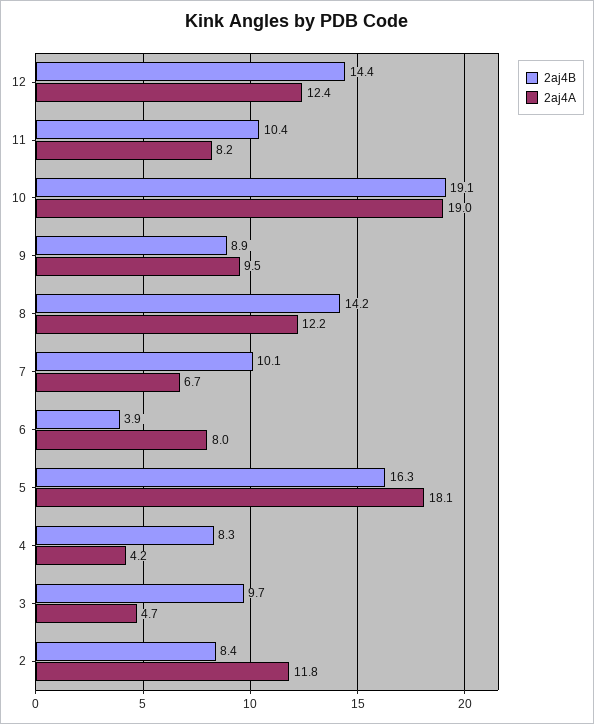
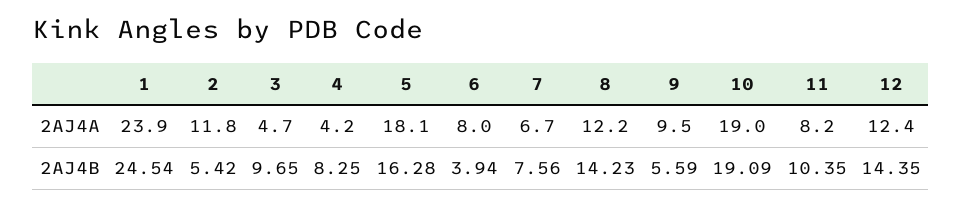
  {
    "2aj4B": {
      "12": 14.35,
      "11": 10.35,
      "10": 19.09,
-     "9": 8.9,
+     "9": 5.59,
      "8": 14.23,
-     "7": 10.1,
+     "7": 7.56,
      "6": 3.94,
      "5": 16.28,
      "4": 8.25,
      "3": 9.65,
-     "2": 8.4
+     "2": 5.42,
+     "1": 24.54
    },
    "2aj4A": {
      "12": 12.4,
      "11": 8.2,
      "10": 19,
      "9": 9.5,
      "8": 12.2,
      "7": 6.7,
      "6": 8,
      "5": 18.1,
      "4": 4.2,
      "3": 4.7,
-     "2": 11.8
+     "2": 11.8,
+     "1": 23.9
    }
  }

